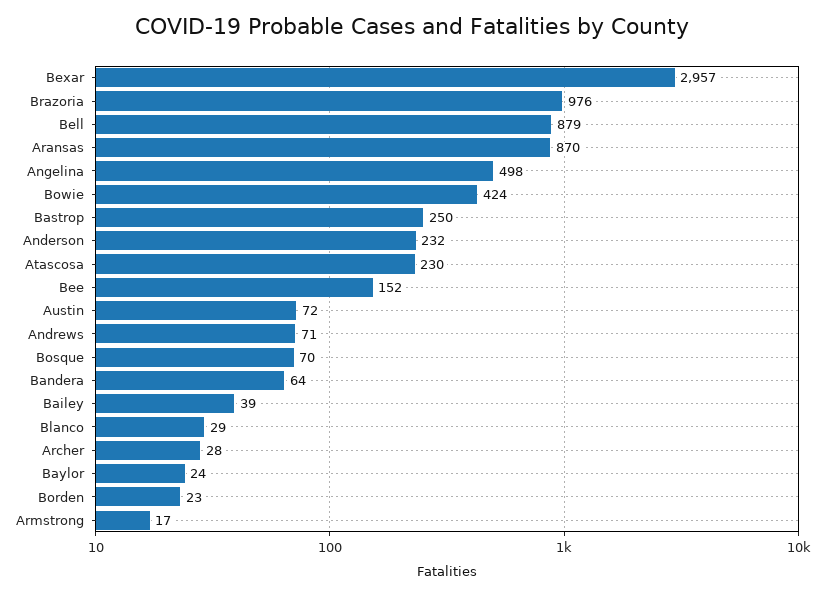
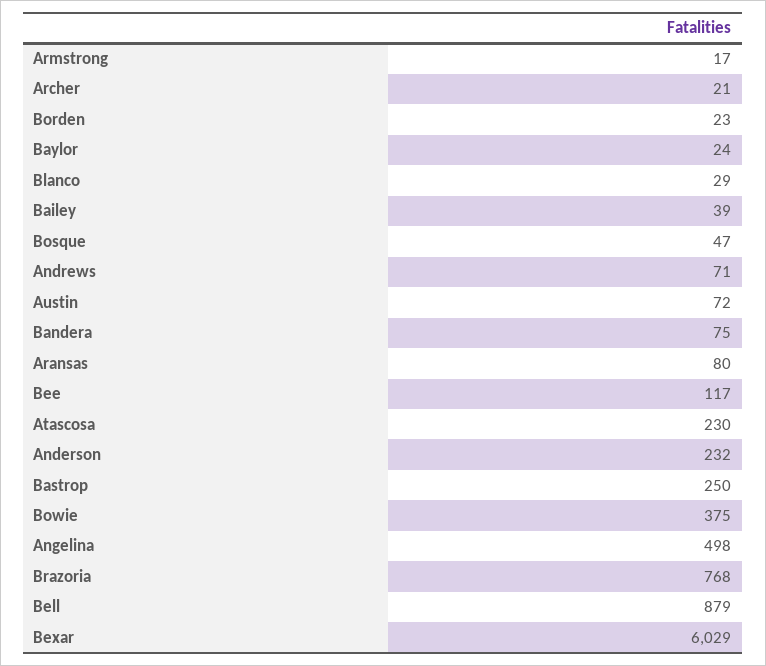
  {
-   "Bexar": 2957,
+   "Bexar": 6029,
-   "Brazoria": 976,
+   "Brazoria": 768,
    "Bell": 879,
-   "Aransas": 870,
+   "Aransas": 80,
    "Angelina": 498,
-   "Bowie": 424,
+   "Bowie": 375,
    "Bastrop": 250,
    "Anderson": 232,
    "Atascosa": 230,
-   "Bee": 152,
+   "Bee": 117,
    "Austin": 72,
    "Andrews": 71,
-   "Bosque": 70,
+   "Bosque": 47,
-   "Bandera": 64,
+   "Bandera": 75,
    "Bailey": 39,
    "Blanco": 29,
-   "Archer": 28,
+   "Archer": 21,
    "Baylor": 24,
    "Borden": 23,
    "Armstrong": 17
  }

